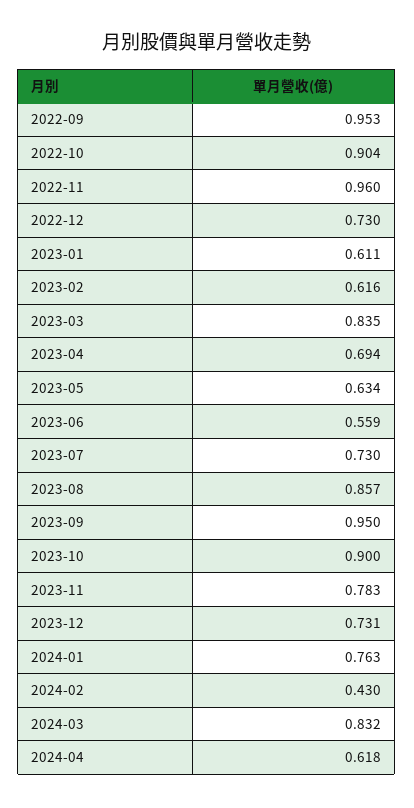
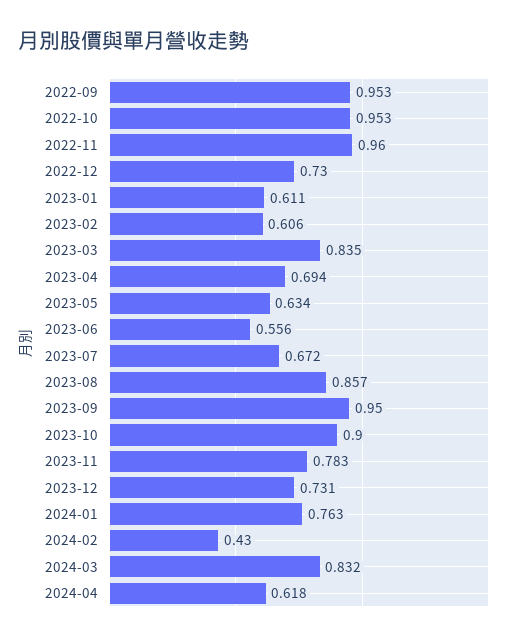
  {
    "2022-09": 0.953,
-   "2022-10": 0.904,
+   "2022-10": 0.953,
    "2022-11": 0.96,
    "2022-12": 0.73,
    "2023-01": 0.611,
-   "2023-02": 0.616,
+   "2023-02": 0.606,
    "2023-03": 0.835,
    "2023-04": 0.694,
    "2023-05": 0.634,
-   "2023-06": 0.559,
+   "2023-06": 0.556,
-   "2023-07": 0.73,
+   "2023-07": 0.672,
    "2023-08": 0.857,
    "2023-09": 0.95,
    "2023-10": 0.9,
    "2023-11": 0.783,
    "2023-12": 0.731,
    "2024-01": 0.763,
    "2024-02": 0.43,
    "2024-03": 0.832,
    "2024-04": 0.618
  }

